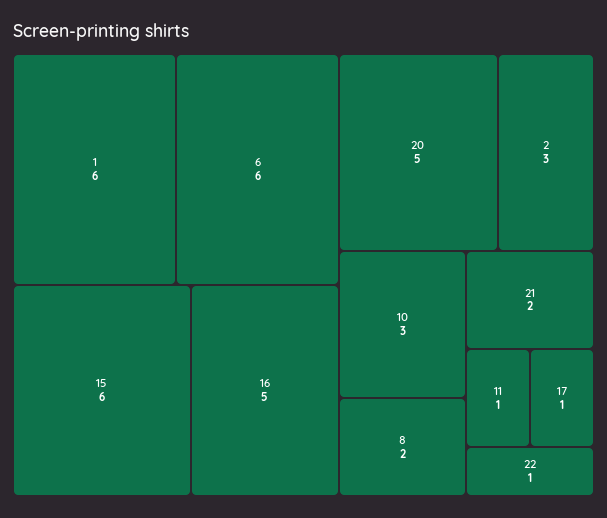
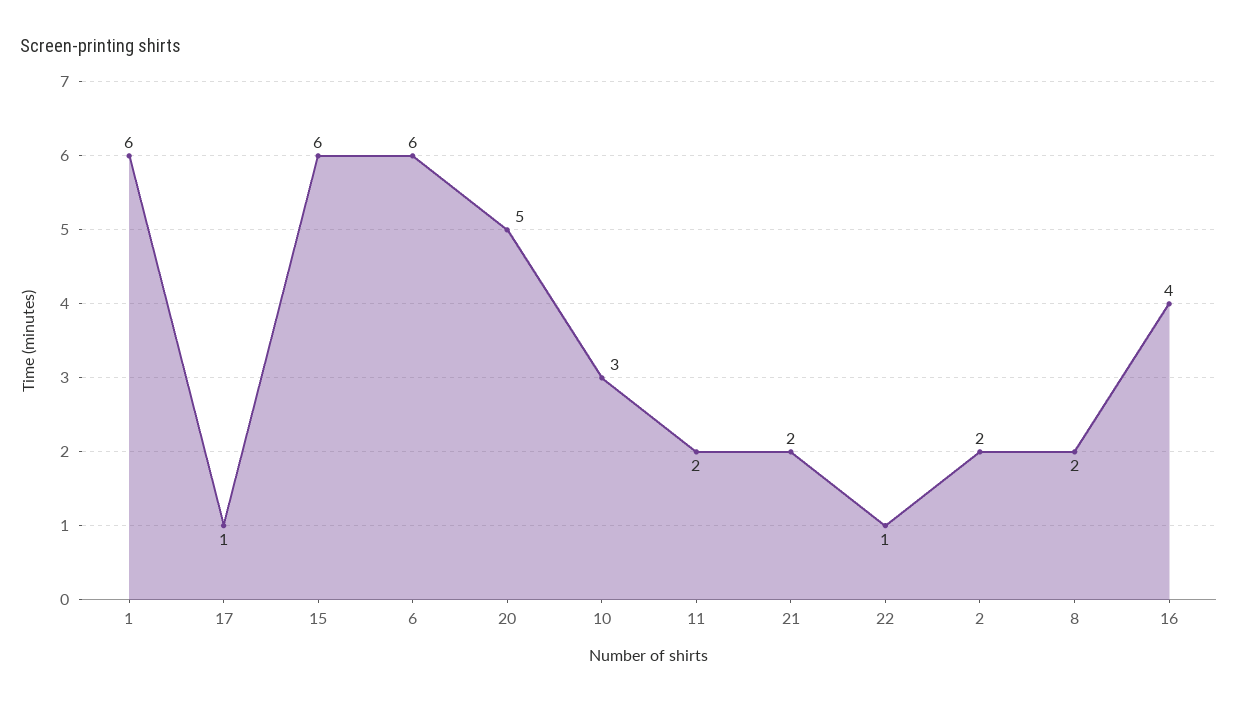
  {
    "1": 6,
    "6": 6,
    "15": 6,
-   "16": 5,
+   "16": 4,
    "20": 5,
-   "2": 3,
+   "2": 2,
    "10": 3,
    "8": 2,
    "21": 2,
-   "11": 1,
+   "11": 2,
    "17": 1,
    "22": 1
  }

